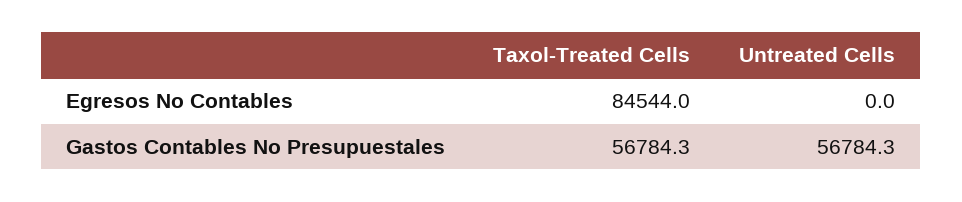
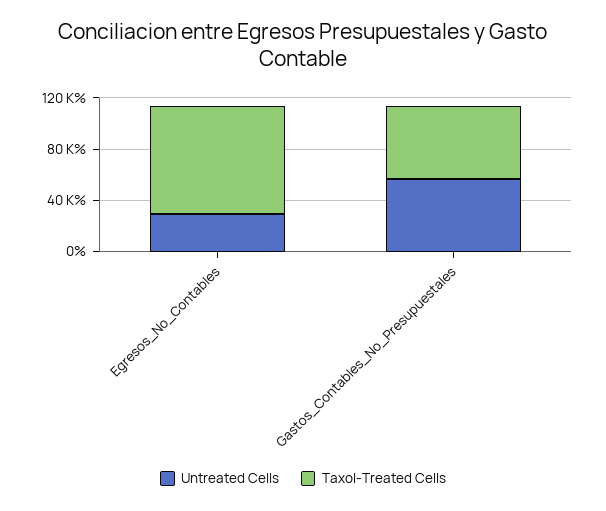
  {
    "Taxol-Treated Cells": {
      "Egresos No Contables": 84544,
      "Gastos Contables No Presupuestales": 56784.3
    },
    "Untreated Cells": {
-     "Egresos No Contables": 0,
+     "Egresos No Contables": 30000,
      "Gastos Contables No Presupuestales": 56784.3
    }
  }

